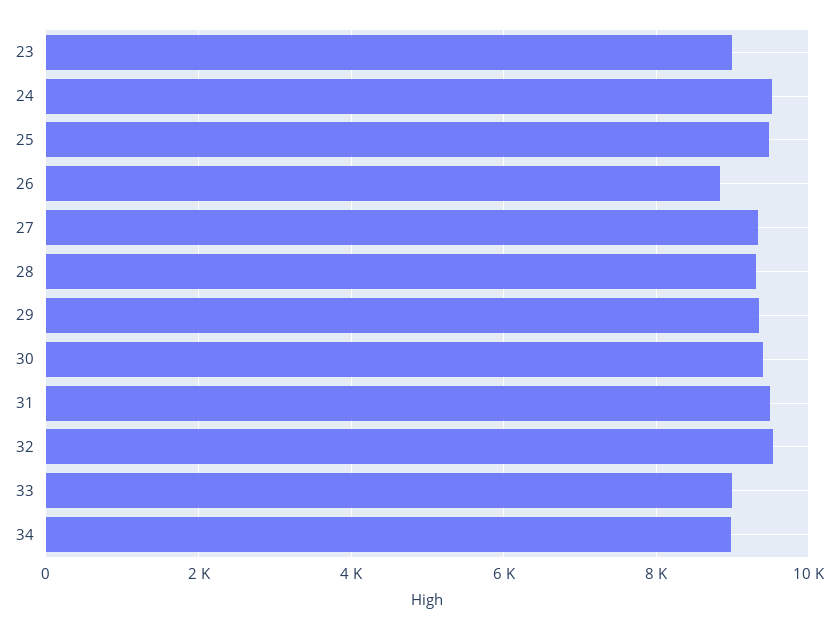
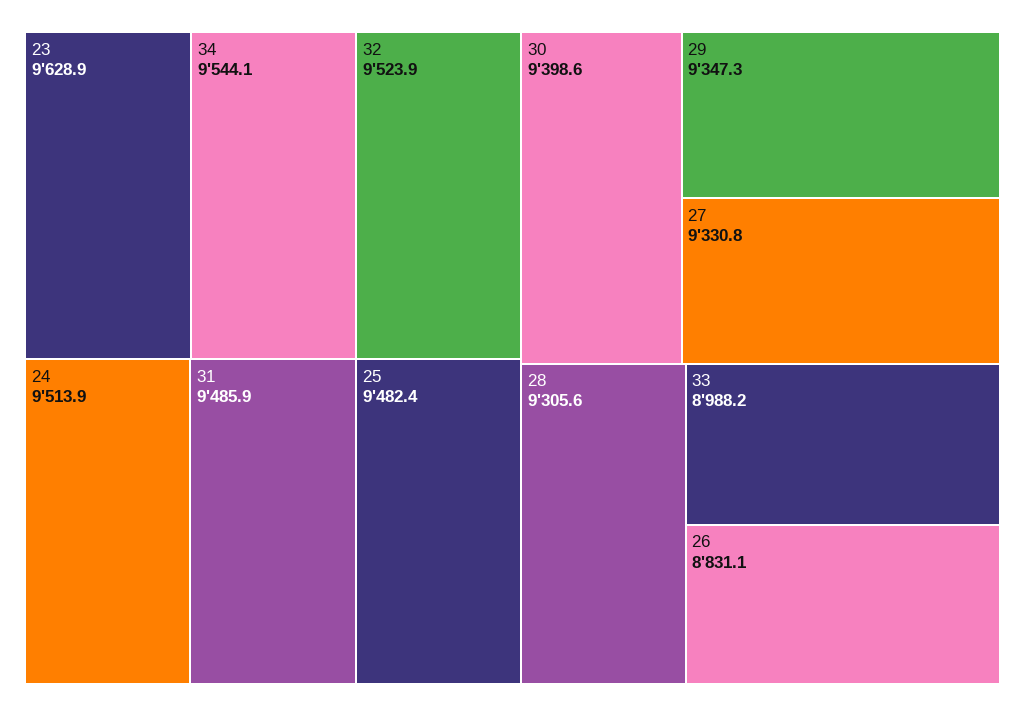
  {
-   "23": 9000,
+   "23": 9628.9,
    "24": 9513.9,
    "25": 9482.4,
    "26": 8831.1,
    "27": 9330.8,
    "28": 9305.6,
    "29": 9347.3,
    "30": 9398.6,
    "31": 9485.9,
    "32": 9523.9,
    "33": 8988.2,
-   "34": 9000
+   "34": 9544.1
  }

